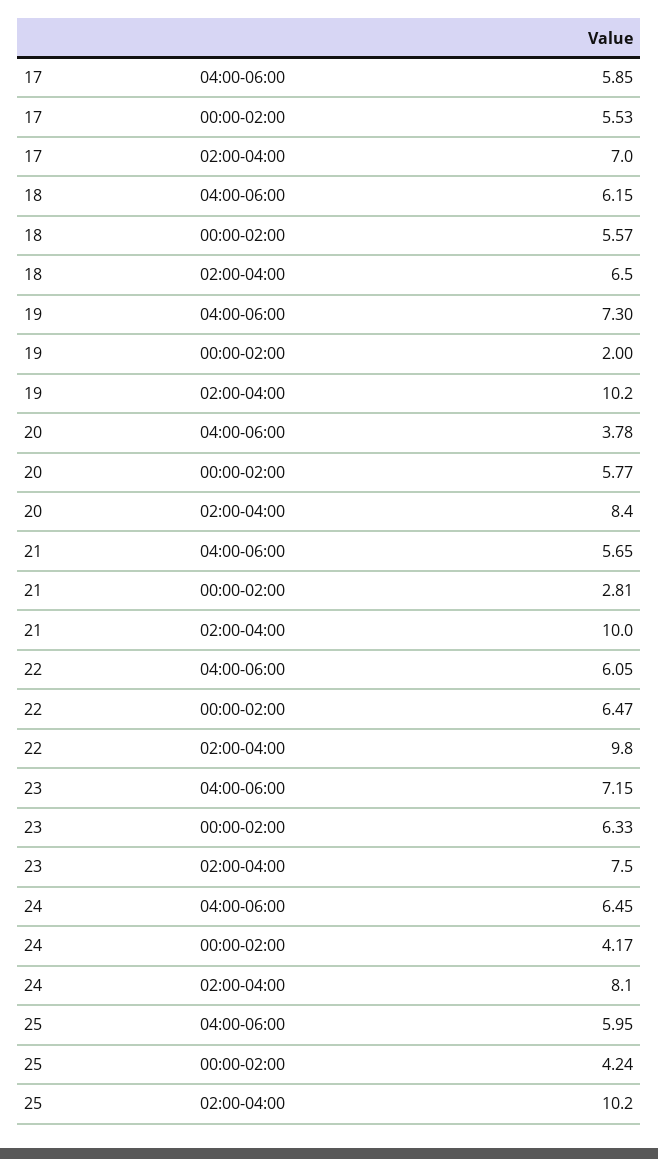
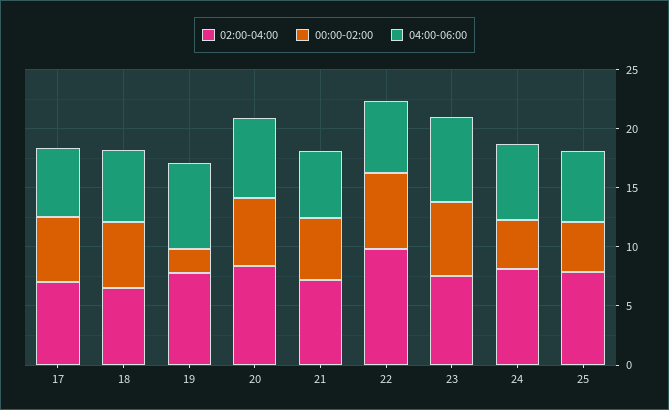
  {
    "04:00-06:00": {
      "17": 5.85,
      "18": 6.15,
      "19": 7.3,
-     "20": 3.78,
+     "20": 7,
      "21": 5.65,
      "22": 6.05,
      "23": 7.15,
      "24": 6.45,
      "25": 5.95
    },
    "00:00-02:00": {
      "17": 5.53,
      "18": 5.57,
      "19": 2,
      "20": 5.77,
-     "21": 2.81,
+     "21": 5,
      "22": 6.47,
      "23": 6.33,
      "24": 4.17,
      "25": 4.24
    },
    "02:00-04:00": {
      "17": 7,
      "18": 6.5,
-     "19": 10.2,
+     "19": 8,
      "20": 8.4,
-     "21": 10,
+     "21": 7,
      "22": 9.8,
      "23": 7.5,
      "24": 8.1,
-     "25": 10.2
+     "25": 8
    }
  }

